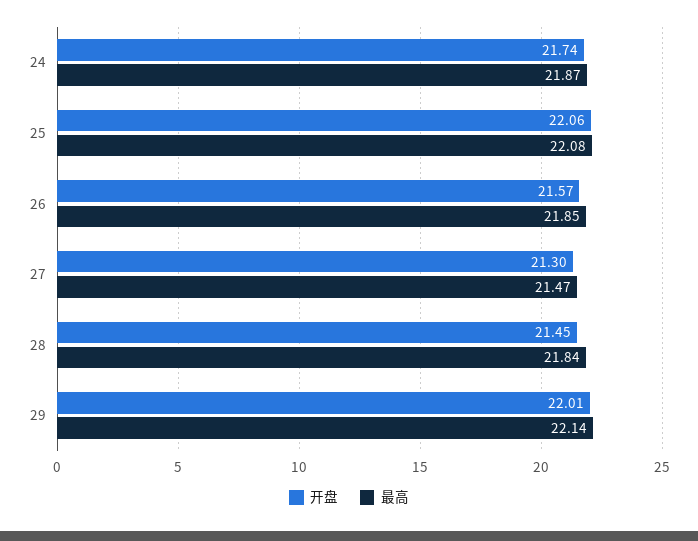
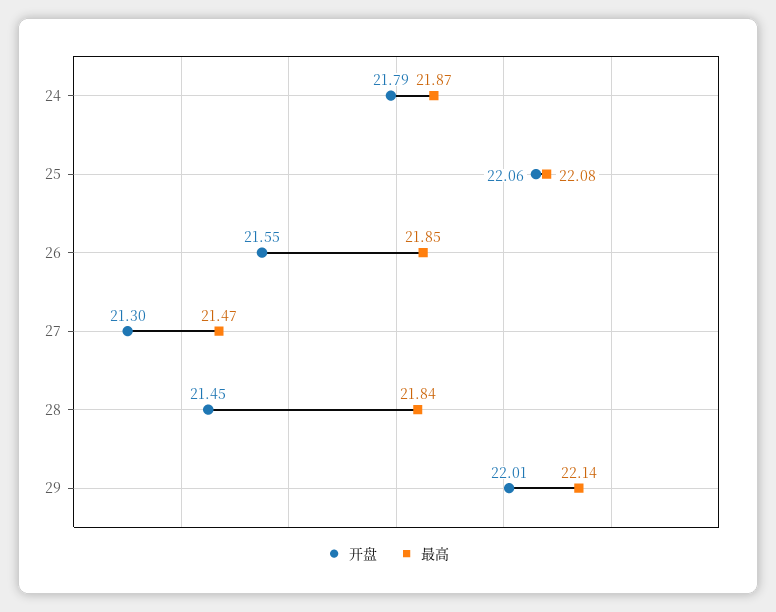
  {
    "开盘": {
-     "24": 21.74,
+     "24": 21.79,
      "25": 22.06,
-     "26": 21.57,
+     "26": 21.55,
      "27": 21.3,
      "28": 21.45,
      "29": 22.01
    },
    "最高": {
      "24": 21.87,
      "25": 22.08,
      "26": 21.85,
      "27": 21.47,
      "28": 21.84,
      "29": 22.14
    }
  }

